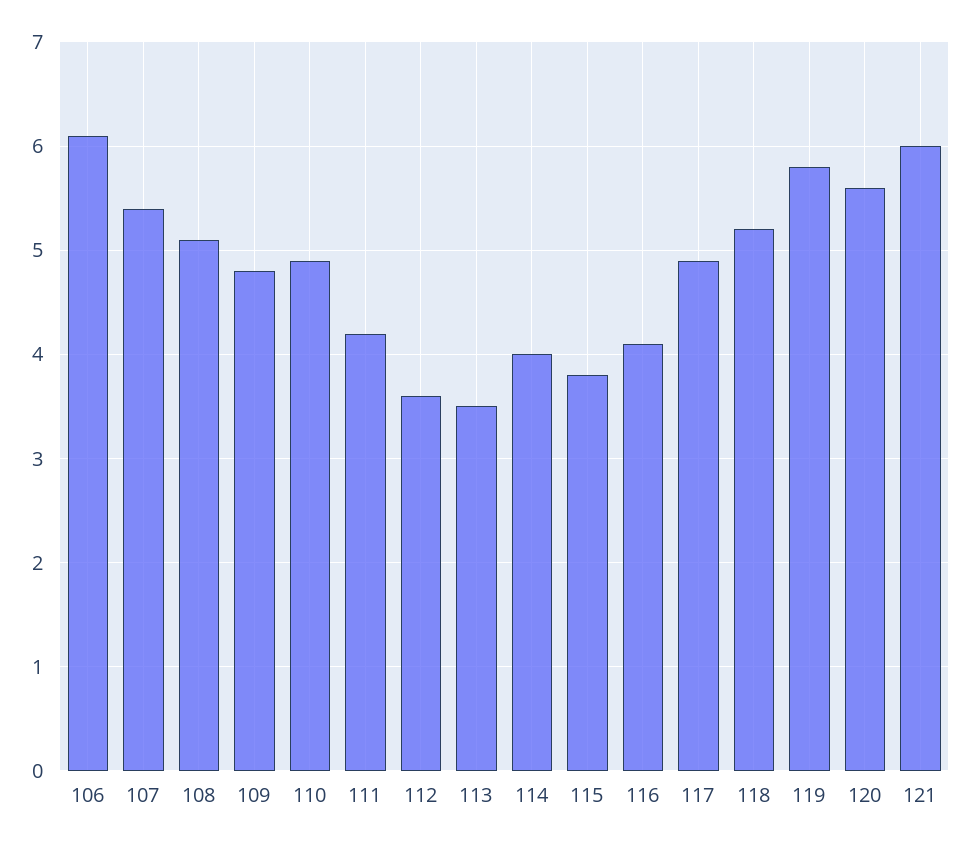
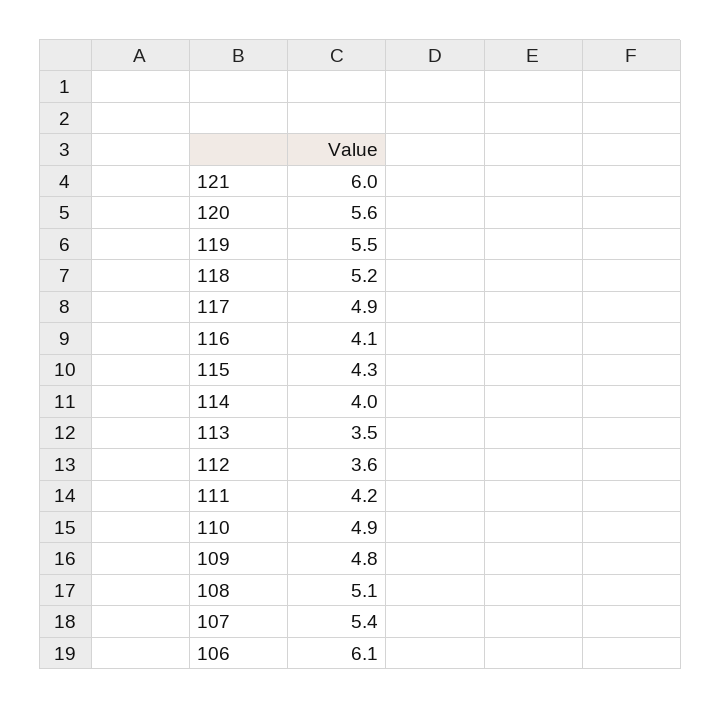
  {
    "106": 6.1,
    "107": 5.4,
    "108": 5.1,
    "109": 4.8,
    "110": 4.9,
    "111": 4.2,
    "112": 3.6,
    "113": 3.5,
    "114": 4,
-   "115": 3.8,
+   "115": 4.3,
    "116": 4.1,
    "117": 4.9,
    "118": 5.2,
-   "119": 5.8,
+   "119": 5.5,
    "120": 5.6,
    "121": 6
  }

